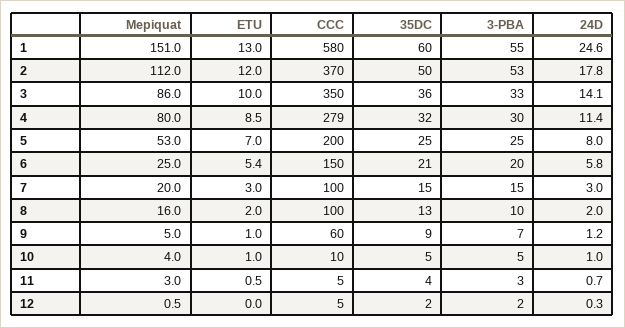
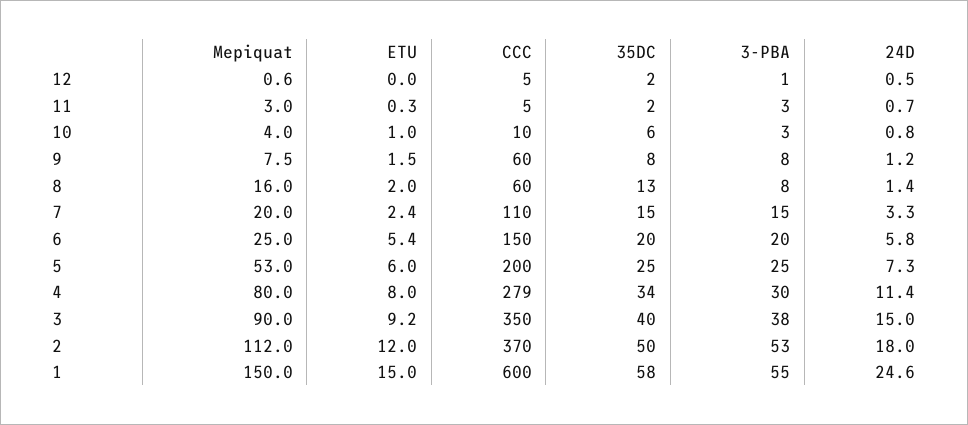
  {
    "Mepiquat": {
-     "1": 151,
+     "1": 150,
      "2": 112,
-     "3": 86,
+     "3": 90,
      "4": 80,
      "5": 53,
      "6": 25,
      "7": 20,
      "8": 16,
-     "9": 5,
+     "9": 7.5,
      "10": 4,
      "11": 3,
-     "12": 0.5
+     "12": 0.6
    },
    "ETU": {
-     "1": 13,
+     "1": 15,
      "2": 12,
-     "3": 10,
+     "3": 9.2,
-     "4": 8.5,
+     "4": 8,
-     "5": 7,
+     "5": 6,
      "6": 5.4,
-     "7": 3,
+     "7": 2.4,
      "8": 2,
-     "9": 1,
+     "9": 1.5,
      "10": 1,
-     "11": 0.5,
+     "11": 0.3,
      "12": 0
    },
    "CCC": {
-     "1": 580,
+     "1": 600,
      "2": 370,
      "3": 350,
      "4": 279,
      "5": 200,
      "6": 150,
-     "7": 100,
+     "7": 110,
-     "8": 100,
+     "8": 60,
      "9": 60,
      "10": 10,
      "11": 5,
      "12": 5
    },
    "35DC": {
-     "1": 60,
+     "1": 58,
      "2": 50,
-     "3": 36,
+     "3": 40,
-     "4": 32,
+     "4": 34,
      "5": 25,
-     "6": 21,
+     "6": 20,
      "7": 15,
      "8": 13,
-     "9": 9,
+     "9": 8,
-     "10": 5,
+     "10": 6,
-     "11": 4,
+     "11": 2,
      "12": 2
    },
    "3-PBA": {
      "1": 55,
      "2": 53,
-     "3": 33,
+     "3": 38,
      "4": 30,
      "5": 25,
      "6": 20,
      "7": 15,
-     "8": 10,
+     "8": 8,
-     "9": 7,
+     "9": 8,
-     "10": 5,
+     "10": 3,
      "11": 3,
-     "12": 2
+     "12": 1
    },
    "24D": {
      "1": 24.6,
-     "2": 17.8,
+     "2": 18,
-     "3": 14.1,
+     "3": 15,
      "4": 11.4,
-     "5": 8,
+     "5": 7.3,
      "6": 5.8,
-     "7": 3,
+     "7": 3.3,
-     "8": 2,
+     "8": 1.4,
      "9": 1.2,
-     "10": 1,
+     "10": 0.8,
      "11": 0.7,
-     "12": 0.3
+     "12": 0.5
    }
  }

